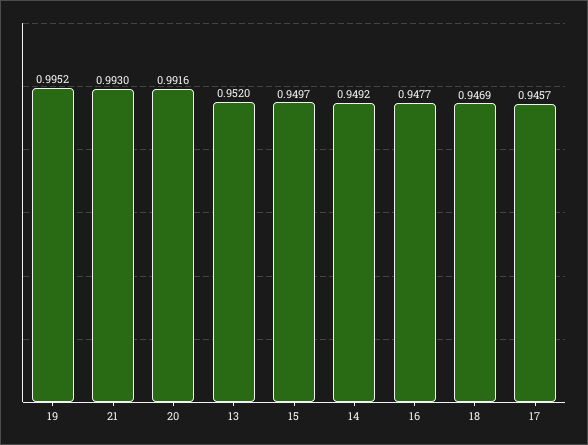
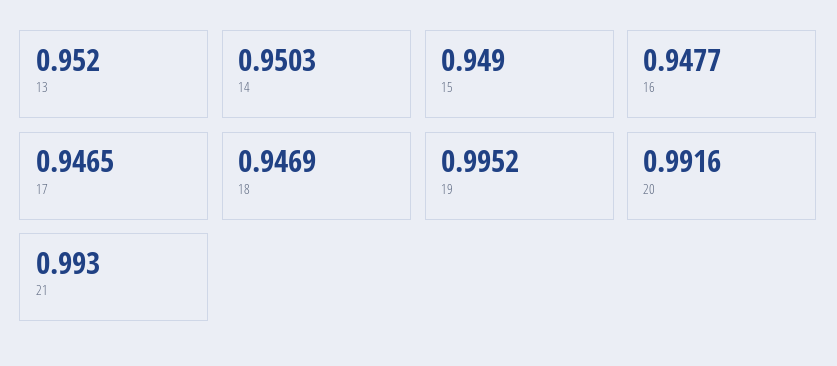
  {
    "19": 0.9952,
    "21": 0.993,
    "20": 0.9916,
    "13": 0.952,
-   "15": 0.9497,
+   "15": 0.949,
-   "14": 0.9492,
+   "14": 0.9503,
    "16": 0.9477,
    "18": 0.9469,
-   "17": 0.9457
+   "17": 0.9465
  }

